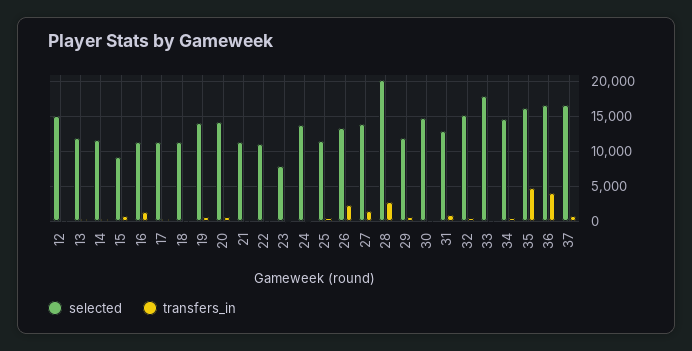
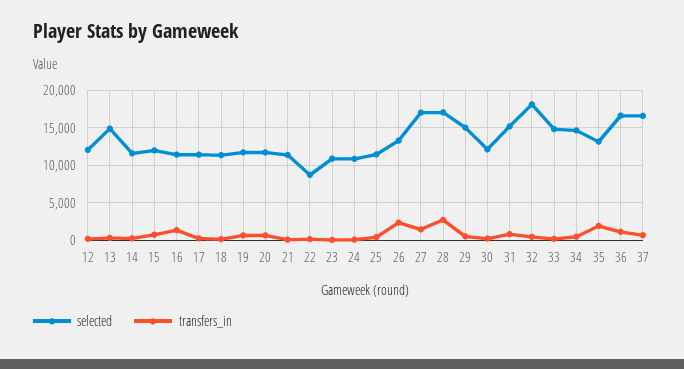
  {
    "selected": {
-     "12": 15000,
+     "12": 12000,
-     "13": 12000,
+     "13": 15000,
      "14": 12000,
-     "15": 9000,
+     "15": 12000,
      "16": 11000,
      "17": 11000,
      "18": 11000,
-     "19": 14000,
+     "19": 12000,
-     "20": 14000,
+     "20": 12000,
      "21": 11000,
-     "22": 11000,
+     "22": 9000,
-     "23": 8000,
+     "23": 11000,
-     "24": 14000,
+     "24": 11000,
      "25": 11000,
      "26": 13000,
-     "27": 14000,
+     "27": 17000,
-     "28": 20000,
+     "28": 17000,
-     "29": 12000,
+     "29": 15000,
-     "30": 15000,
+     "30": 12000,
-     "31": 13000,
+     "31": 15000,
-     "32": 15000,
+     "32": 18000,
-     "33": 18000,
+     "33": 15000,
      "34": 15000,
-     "35": 16000,
+     "35": 13000,
      "36": 17000,
      "37": 17000
    },
    "transfers_in": {
      "12": 0,
      "13": 0,
      "14": 0,
      "15": 1000,
      "16": 1000,
      "17": 0,
      "18": 0,
      "19": 1000,
      "20": 1000,
      "21": 0,
      "22": 0,
      "23": 0,
      "24": 0,
      "25": 0,
      "26": 2000,
      "27": 1000,
      "28": 3000,
      "29": 1000,
      "30": 0,
      "31": 1000,
      "32": 0,
      "33": 0,
      "34": 1000,
-     "35": 5000,
+     "35": 2000,
-     "36": 4000,
+     "36": 1000,
      "37": 1000
    }
  }

